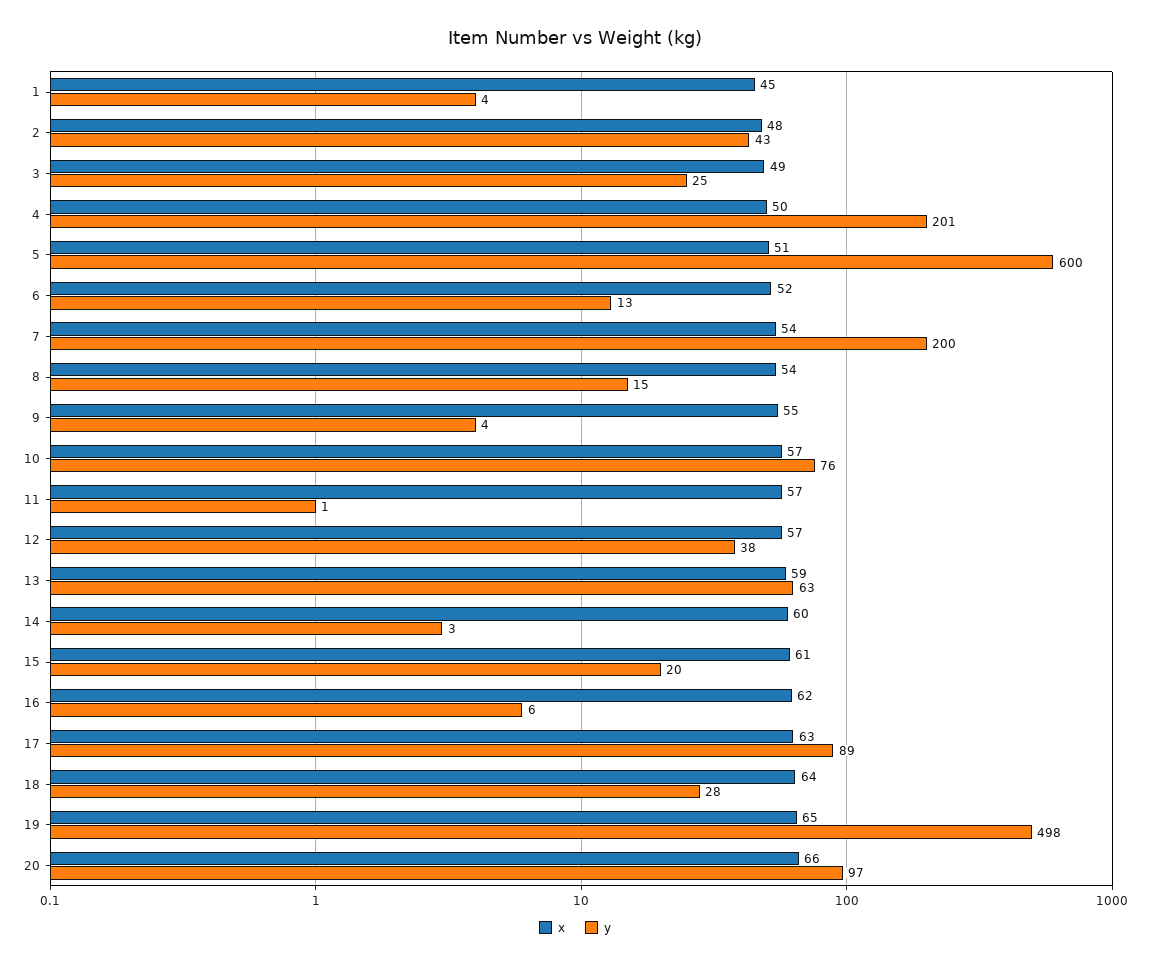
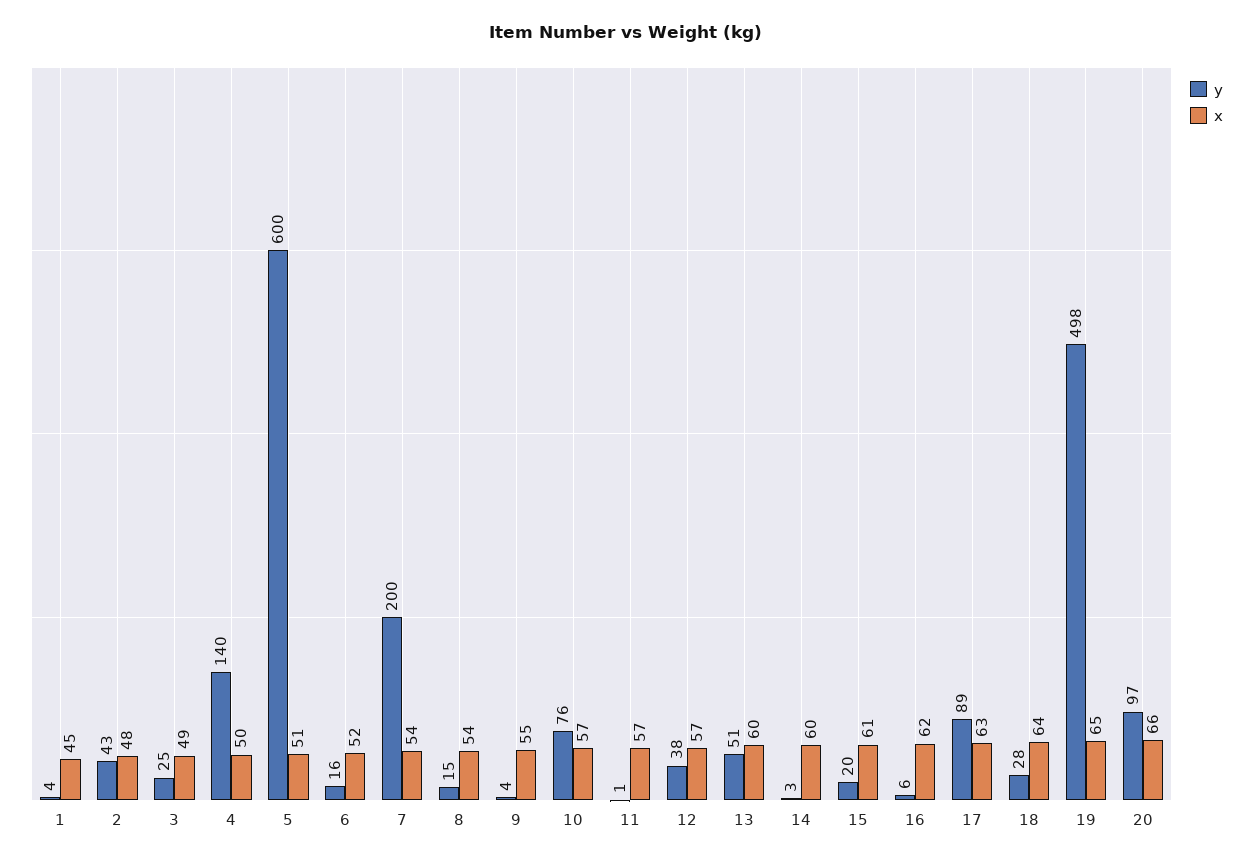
  {
    "x": {
      "1": 45,
      "2": 48,
      "3": 49,
      "4": 50,
      "5": 51,
      "6": 52,
      "7": 54,
      "8": 54,
      "9": 55,
      "10": 57,
      "11": 57,
      "12": 57,
-     "13": 59,
+     "13": 60,
      "14": 60,
      "15": 61,
      "16": 62,
      "17": 63,
      "18": 64,
      "19": 65,
      "20": 66
    },
    "y": {
      "1": 4,
      "2": 43,
      "3": 25,
-     "4": 201,
+     "4": 140,
      "5": 600,
-     "6": 13,
+     "6": 16,
      "7": 200,
      "8": 15,
      "9": 4,
      "10": 76,
      "11": 1,
      "12": 38,
-     "13": 63,
+     "13": 51,
      "14": 3,
      "15": 20,
      "16": 6,
      "17": 89,
      "18": 28,
      "19": 498,
      "20": 97
    }
  }

